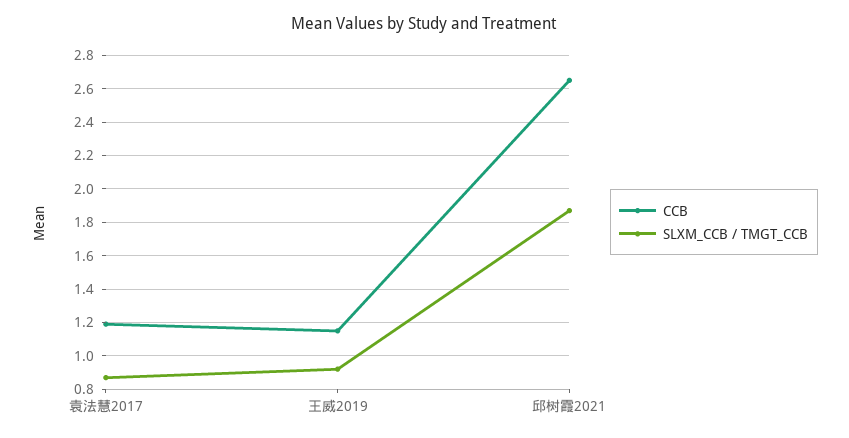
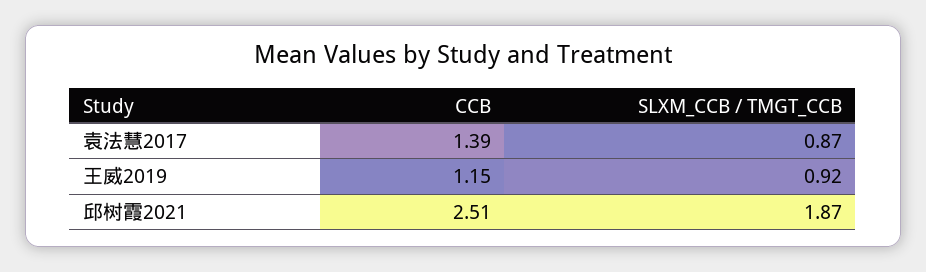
  {
    "CCB": {
-     "袁法慧2017": 1.2,
+     "袁法慧2017": 1.39,
      "王威2019": 1.15,
-     "邱树霞2021": 2.65
+     "邱树霞2021": 2.51
    },
    "SLXM_CCB / TMGT_CCB": {
      "袁法慧2017": 0.87,
      "王威2019": 0.92,
      "邱树霞2021": 1.87
    }
  }

